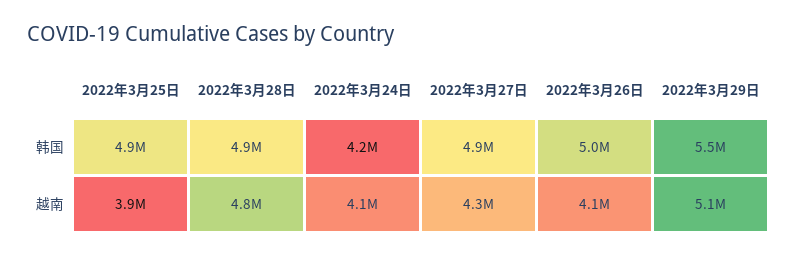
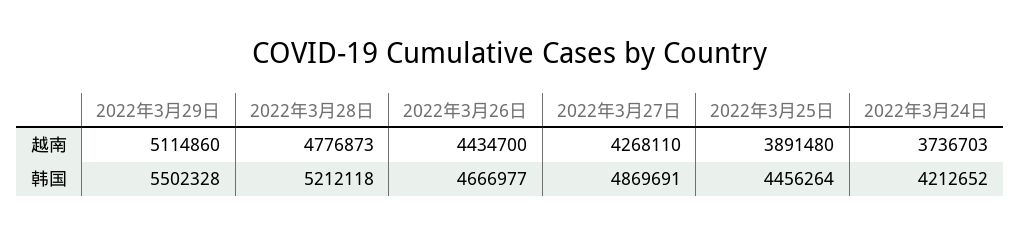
  {
    "2022年3月25日": {
-     "韩国": 4900000,
+     "韩国": 4456264,
      "越南": 3891480
    },
    "2022年3月28日": {
-     "韩国": 4900000,
+     "韩国": 5212118,
      "越南": 4776873
    },
    "2022年3月24日": {
      "韩国": 4212652,
-     "越南": 4100000
+     "越南": 3736703
    },
    "2022年3月27日": {
      "韩国": 4869691,
      "越南": 4268110
    },
    "2022年3月26日": {
-     "韩国": 5000000,
+     "韩国": 4666977,
-     "越南": 4100000
+     "越南": 4434700
    },
    "2022年3月29日": {
      "韩国": 5502328,
      "越南": 5114860
    }
  }

